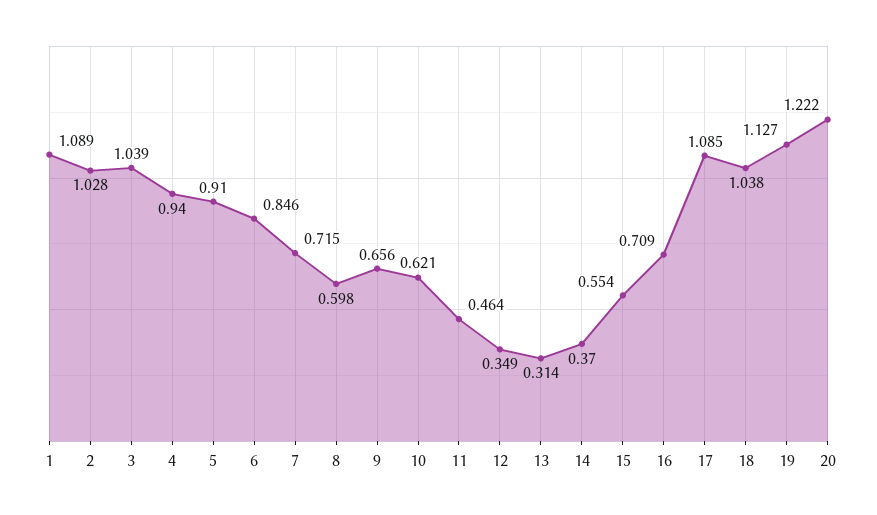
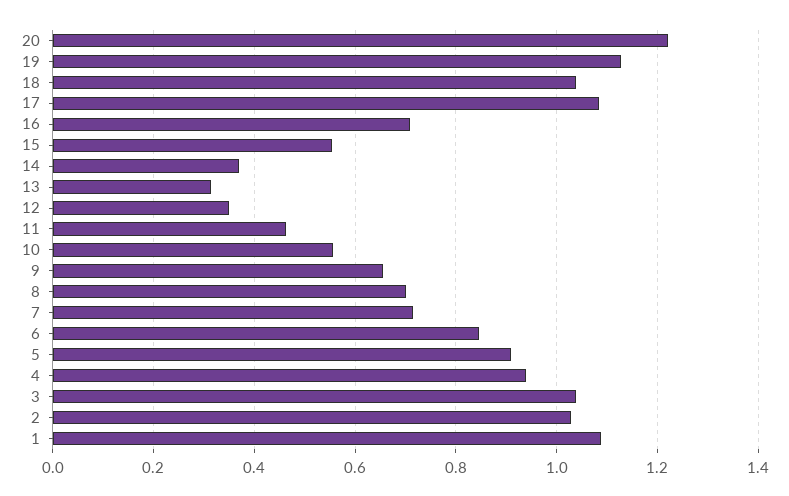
  {
    "1": 1.089,
    "2": 1.028,
    "3": 1.039,
    "4": 0.94,
    "5": 0.91,
    "6": 0.846,
    "7": 0.715,
-   "8": 0.598,
+   "8": 0.7,
    "9": 0.656,
-   "10": 0.621,
+   "10": 0.56,
    "11": 0.464,
    "12": 0.349,
    "13": 0.314,
    "14": 0.37,
    "15": 0.554,
    "16": 0.709,
    "17": 1.085,
    "18": 1.038,
    "19": 1.127,
    "20": 1.222
  }

